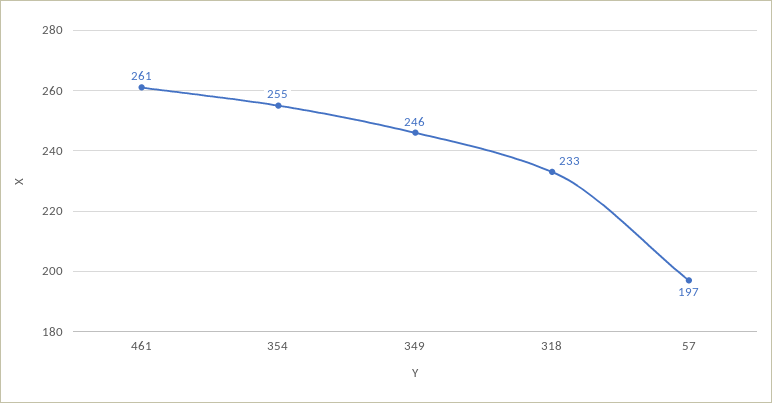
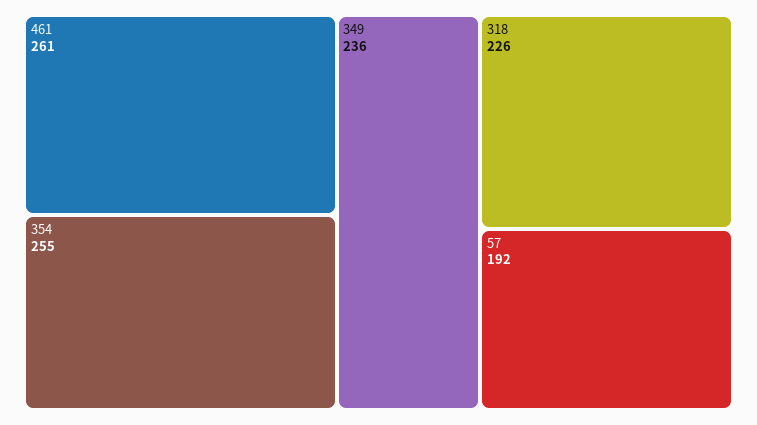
  {
    "461": 261,
    "354": 255,
-   "349": 246,
+   "349": 236,
-   "318": 233,
+   "318": 226,
-   "57": 197
+   "57": 192
  }

